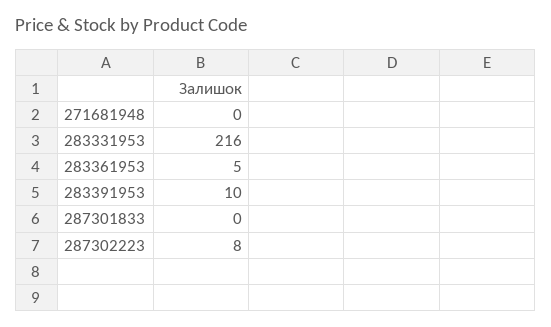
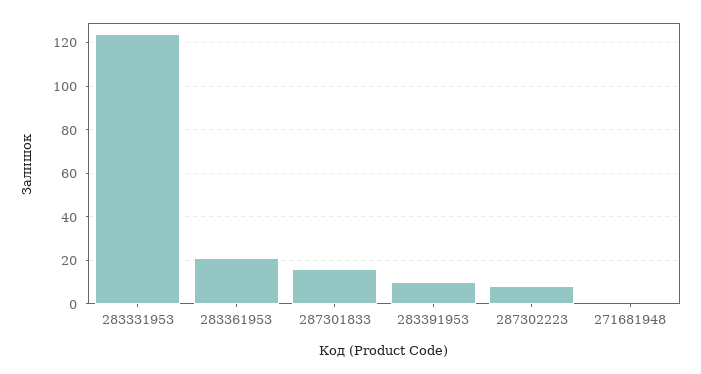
  {
    "271681948": 0,
-   "283331953": 216,
+   "283331953": 125,
-   "283361953": 5,
+   "283361953": 20,
    "283391953": 10,
-   "287301833": 0,
+   "287301833": 15,
    "287302223": 8
  }

